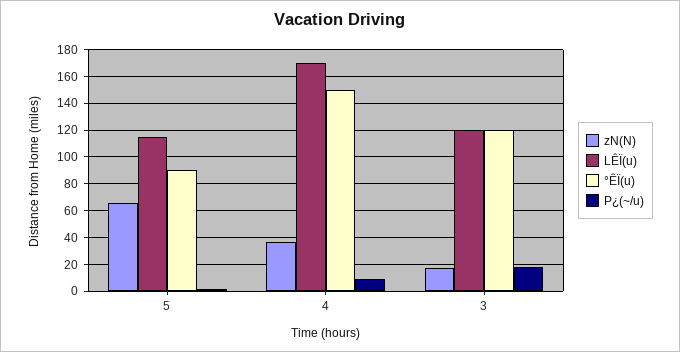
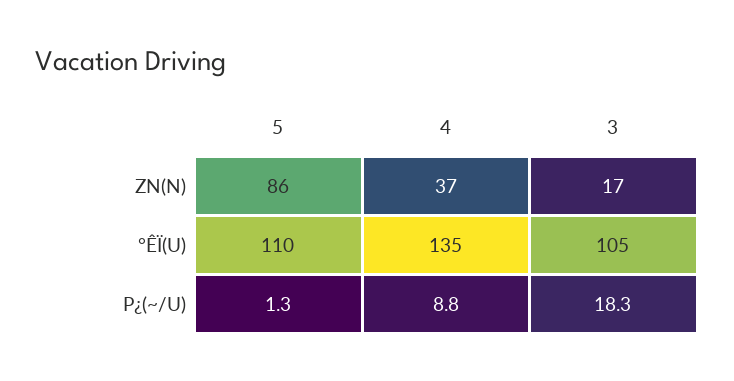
  {
    "zN(N)": {
-     "5": 65,
+     "5": 86,
      "4": 37,
      "3": 17
    },
-   "LÊÏ(u)": {
-     "5": 115,
-     "4": 170,
-     "3": 120
-   },
    "°ÊÏ(u)": {
-     "5": 90,
+     "5": 110,
-     "4": 150,
+     "4": 135,
-     "3": 120
+     "3": 105
    },
    "P¿(~/u)": {
      "5": 1.3,
      "4": 8.8,
      "3": 18.3
    }
  }

